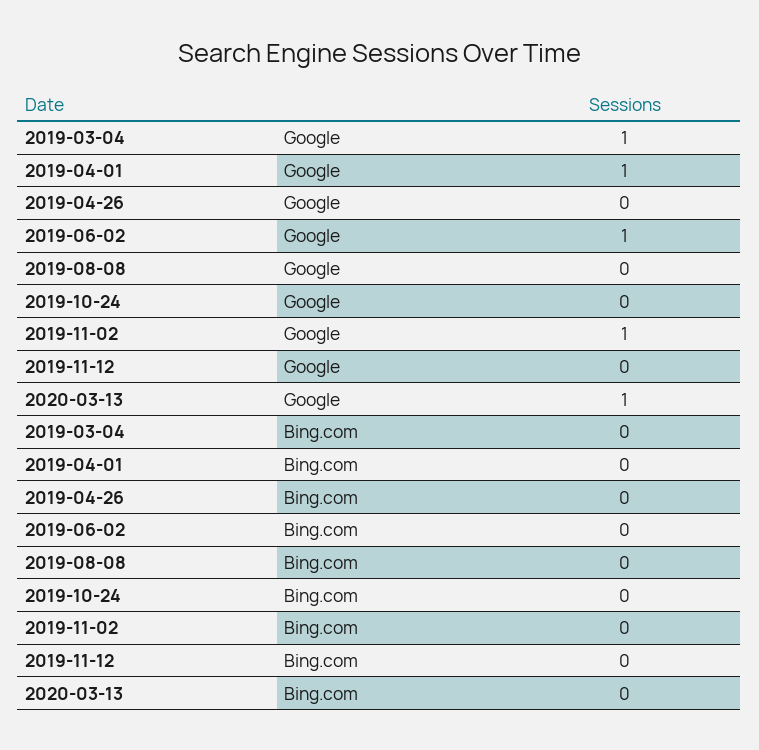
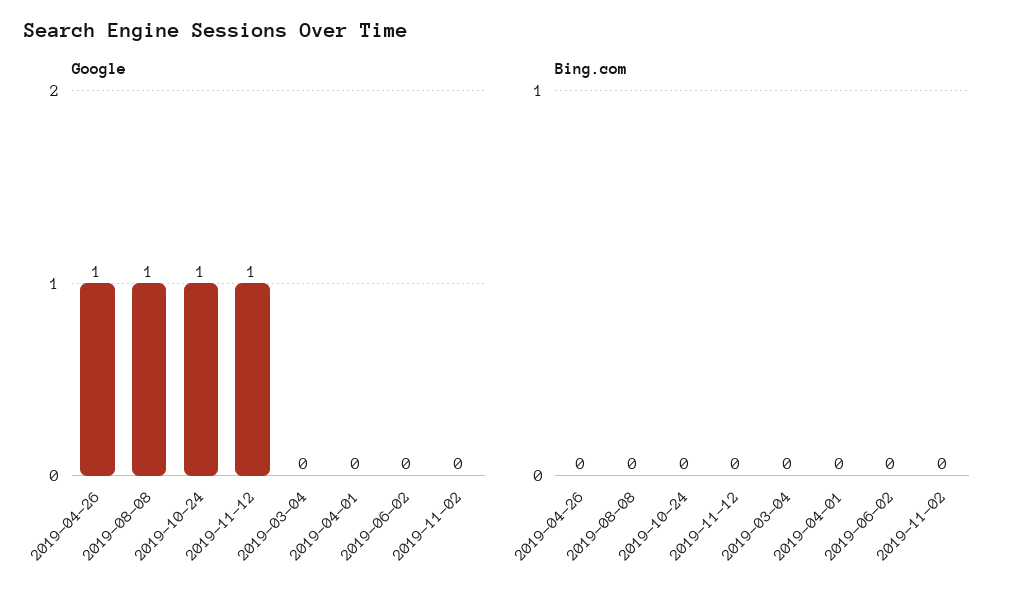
  {
    "Google": {
-     "2019-03-04": 1,
+     "2019-03-04": 0,
-     "2019-04-01": 1,
+     "2019-04-01": 0,
-     "2019-04-26": 0,
+     "2019-04-26": 1,
-     "2019-06-02": 1,
+     "2019-06-02": 0,
-     "2019-08-08": 0,
+     "2019-08-08": 1,
-     "2019-10-24": 0,
+     "2019-10-24": 1,
-     "2019-11-02": 1,
+     "2019-11-02": 0,
-     "2019-11-12": 0,
+     "2019-11-12": 1
-     "2020-03-13": 1
    },
    "Bing.com": {
      "2019-03-04": 0,
      "2019-04-01": 0,
      "2019-04-26": 0,
      "2019-06-02": 0,
      "2019-08-08": 0,
      "2019-10-24": 0,
      "2019-11-02": 0,
-     "2019-11-12": 0,
+     "2019-11-12": 0
-     "2020-03-13": 0
    }
  }

